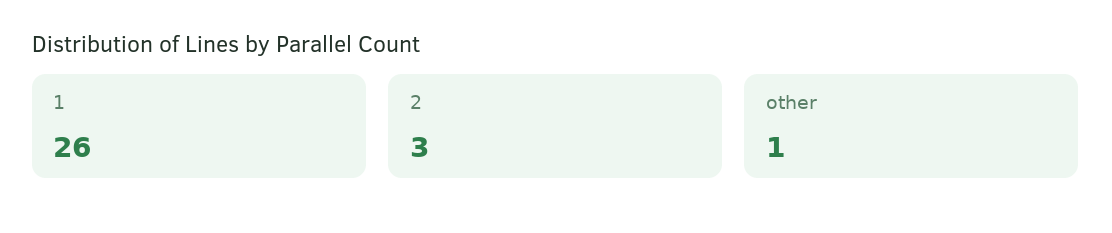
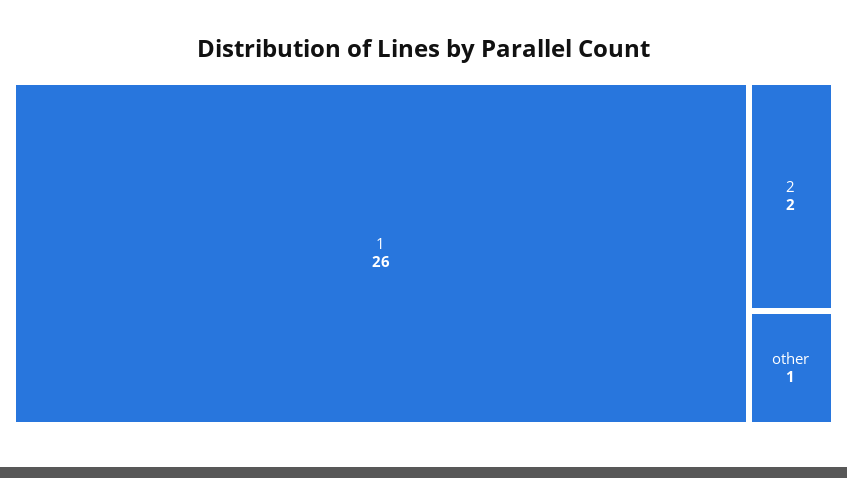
  {
    "1": 26,
-   "2": 3,
+   "2": 2,
    "other": 1
  }

